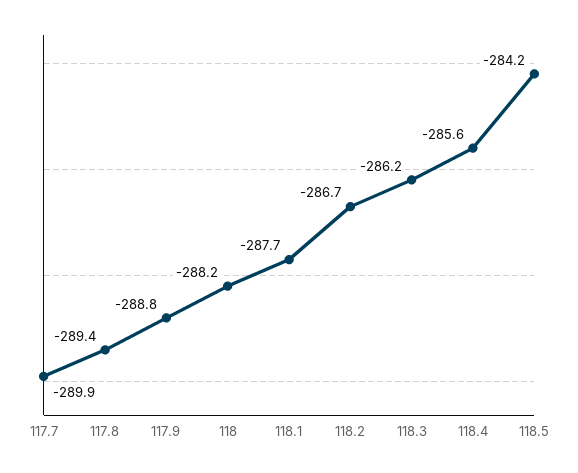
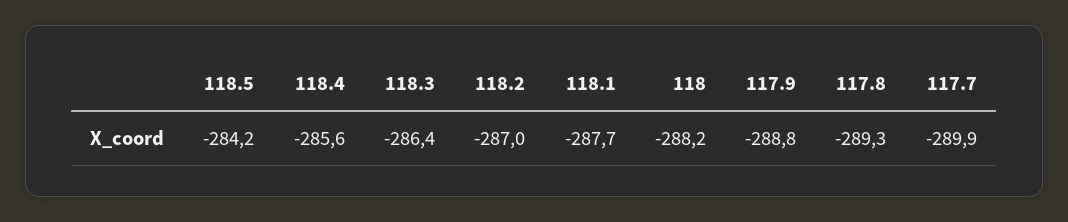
  {
    "117.7": -289.9,
-   "117.8": -289.4,
+   "117.8": -289.3,
    "117.9": -288.8,
    "118": -288.2,
    "118.1": -287.7,
-   "118.2": -286.7,
+   "118.2": -287,
-   "118.3": -286.2,
+   "118.3": -286.4,
    "118.4": -285.6,
    "118.5": -284.2
  }

